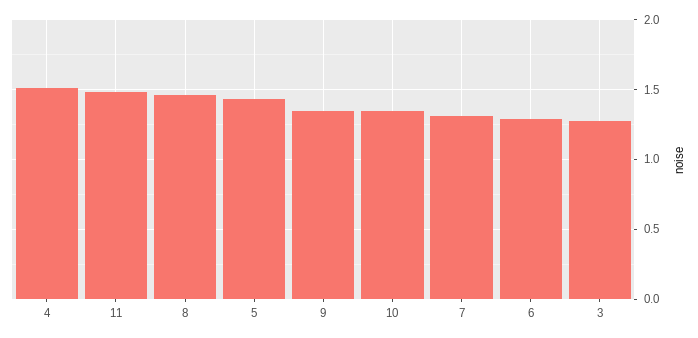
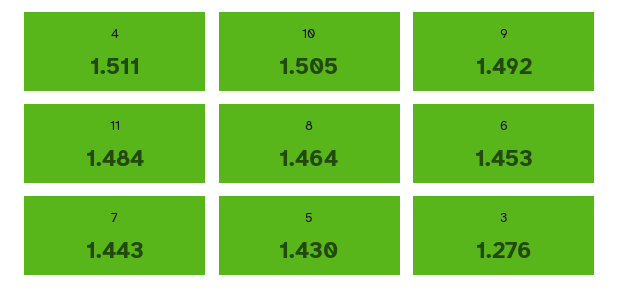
  {
    "4": 1.511,
    "11": 1.484,
    "8": 1.464,
    "5": 1.43,
-   "9": 1.35,
+   "9": 1.492,
-   "10": 1.35,
+   "10": 1.505,
-   "7": 1.3,
+   "7": 1.443,
-   "6": 1.3,
+   "6": 1.453,
    "3": 1.276
  }

